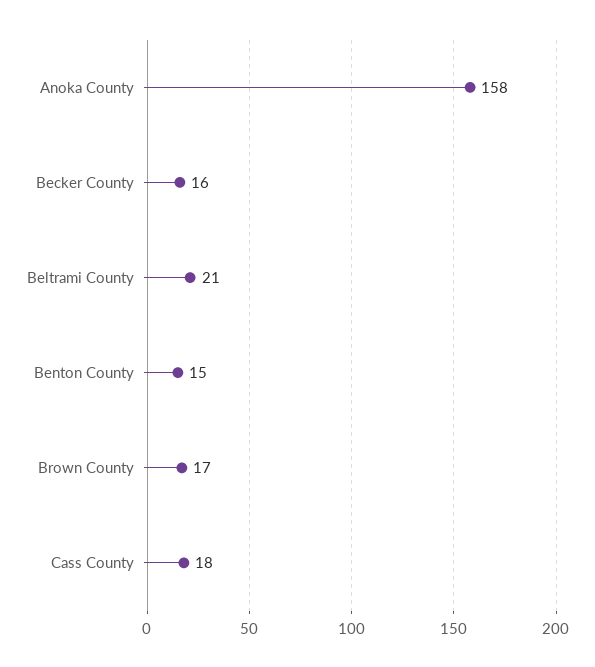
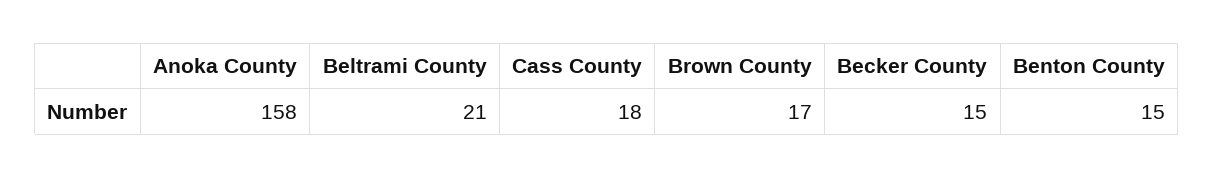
  {
    "Anoka County": 158,
-   "Becker County": 16,
+   "Becker County": 15,
    "Beltrami County": 21,
    "Benton County": 15,
    "Brown County": 17,
    "Cass County": 18
  }

